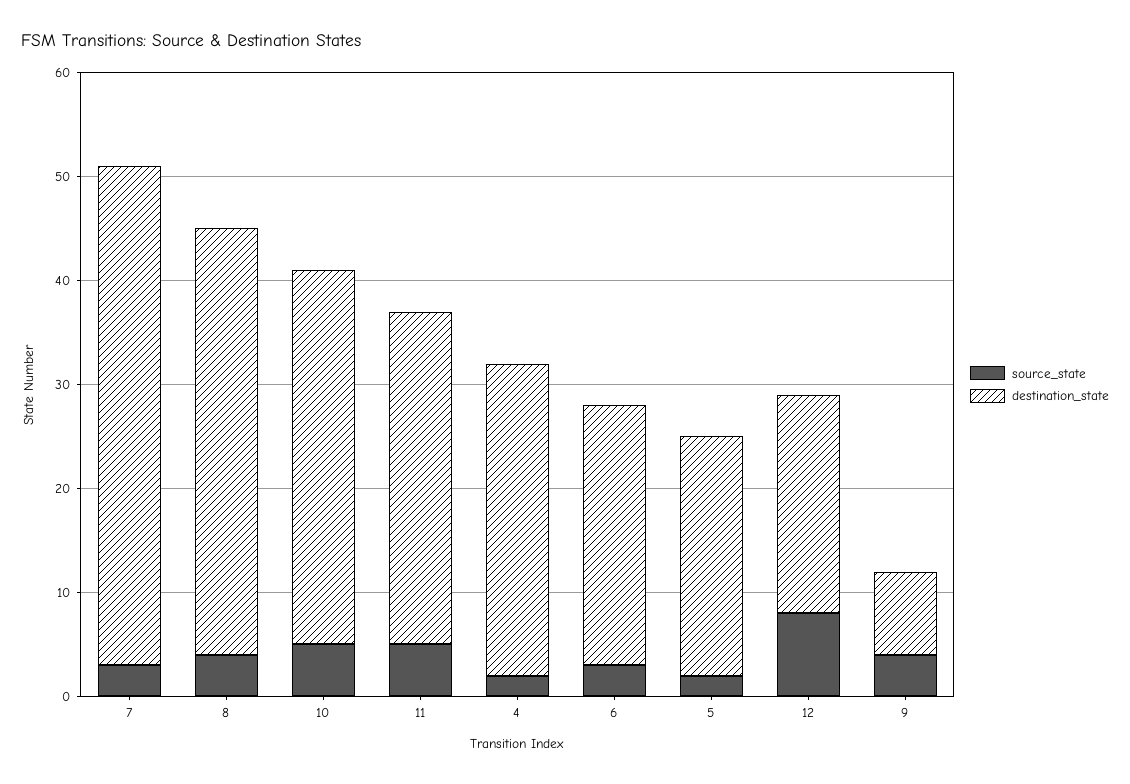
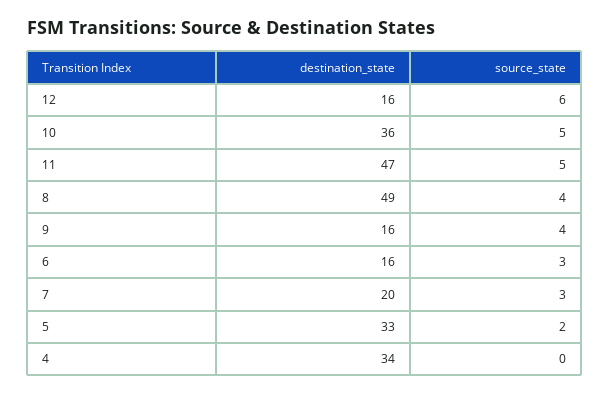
  {
    "source_state": {
      "7": 3,
      "8": 4,
      "10": 5,
      "11": 5,
-     "4": 2,
+     "4": 0,
      "6": 3,
      "5": 2,
-     "12": 8,
+     "12": 6,
      "9": 4
    },
    "destination_state": {
-     "7": 48,
+     "7": 20,
-     "8": 41,
+     "8": 49,
      "10": 36,
-     "11": 32,
+     "11": 47,
-     "4": 30,
+     "4": 34,
-     "6": 25,
+     "6": 16,
-     "5": 23,
+     "5": 33,
-     "12": 21,
+     "12": 16,
-     "9": 8
+     "9": 16
    }
  }

